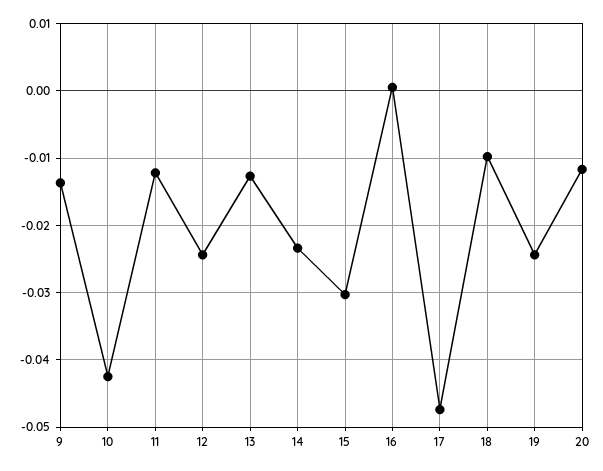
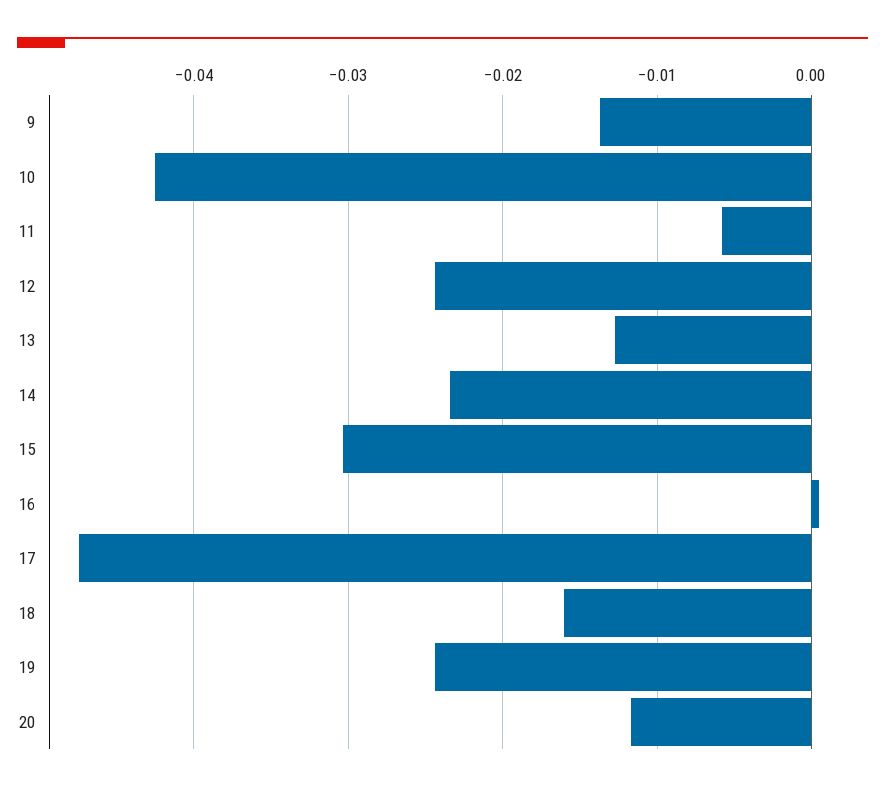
  {
    "9": -0.014,
    "10": -0.043,
-   "11": -0.012,
+   "11": -0.006,
    "12": -0.024,
    "13": -0.013,
    "14": -0.023,
    "15": -0.03,
    "16": 0.001,
    "17": -0.047,
-   "18": -0.01,
+   "18": -0.016,
    "19": -0.024,
    "20": -0.012
  }

